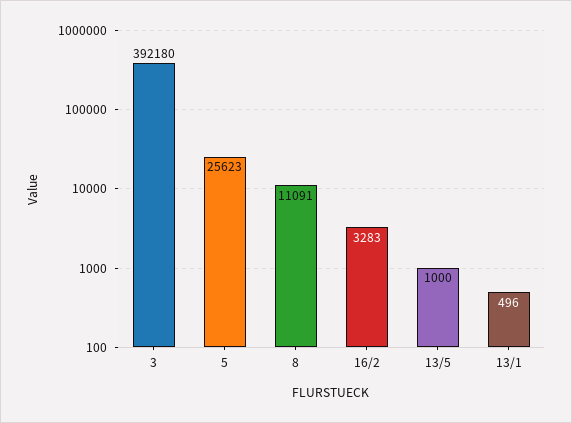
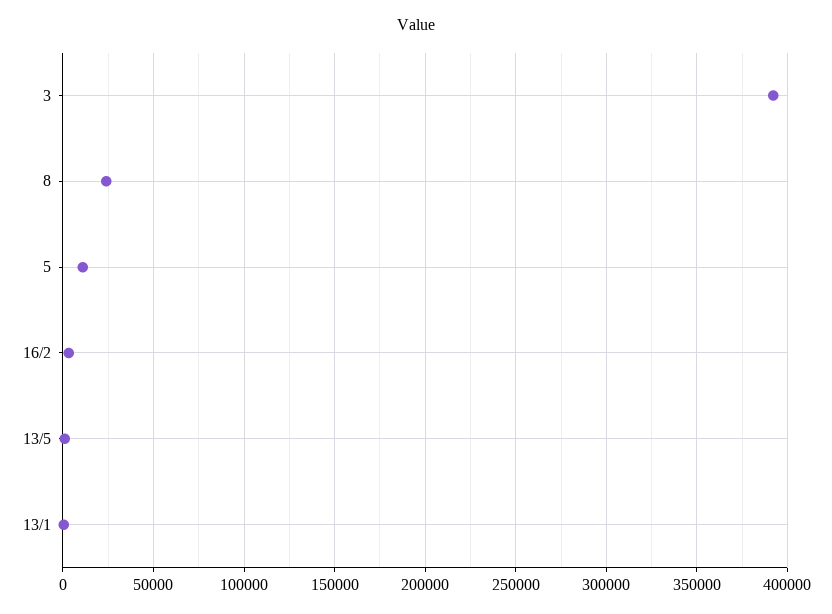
  {
    "3": 392180,
-   "5": 25623,
+   "5": 10000,
-   "8": 11091,
+   "8": 25000,
    "16/2": 3283,
    "13/5": 1000,
    "13/1": 496
  }

